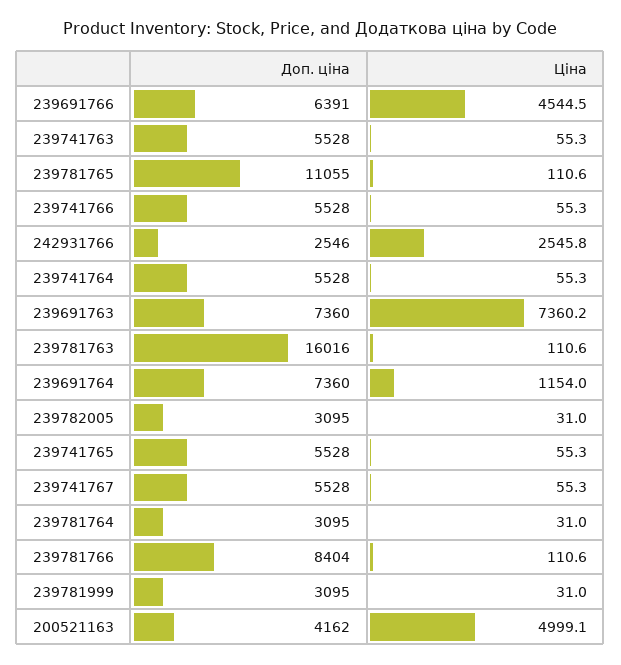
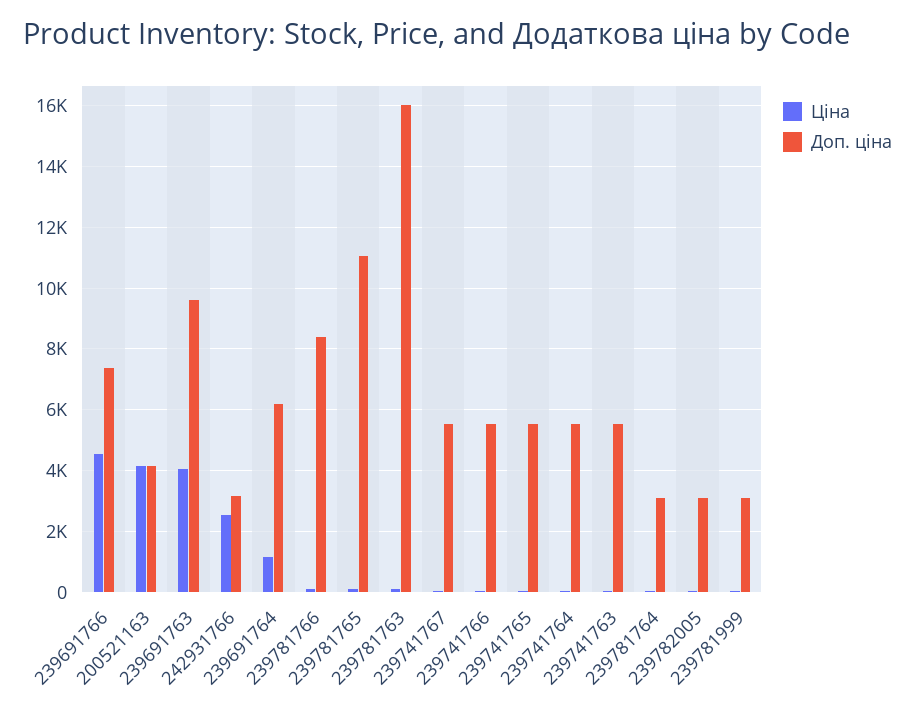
  {
    "Доп. ціна": {
-     "239691766": 6391,
+     "239691766": 7400,
      "239741763": 5528,
      "239781765": 11055,
      "239741766": 5528,
-     "242931766": 2546,
+     "242931766": 3200,
      "239741764": 5528,
-     "239691763": 7360,
+     "239691763": 9600,
      "239781763": 16016,
-     "239691764": 7360,
+     "239691764": 6200,
      "239782005": 3095,
      "239741765": 5528,
      "239741767": 5528,
      "239781764": 3095,
      "239781766": 8404,
      "239781999": 3095,
      "200521163": 4162
    },
    "Ціна": {
      "239691766": 4544.5,
      "239741763": 55.3,
      "239781765": 110.6,
      "239741766": 55.3,
      "242931766": 2545.8,
      "239741764": 55.3,
-     "239691763": 7360.2,
+     "239691763": 4000,
      "239781763": 110.6,
      "239691764": 1154,
      "239782005": 31,
      "239741765": 55.3,
      "239741767": 55.3,
      "239781764": 31,
      "239781766": 110.6,
      "239781999": 31,
-     "200521163": 4999.1
+     "200521163": 4200
    }
  }

